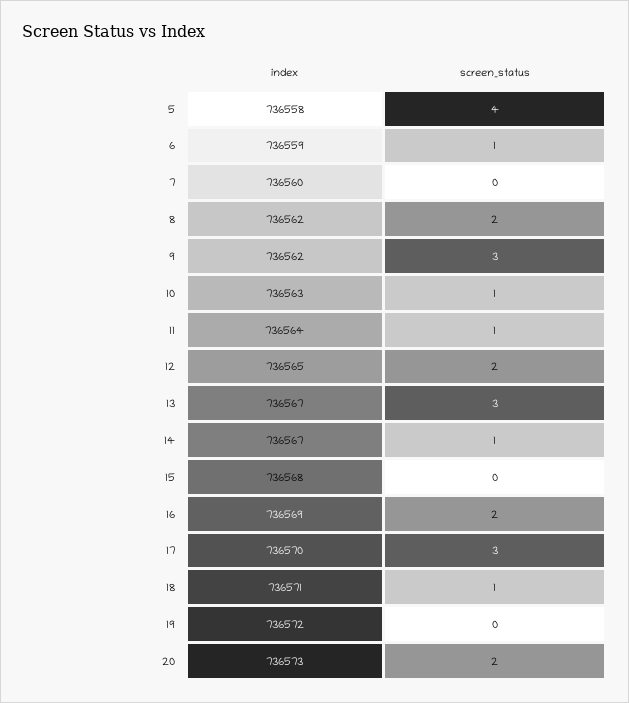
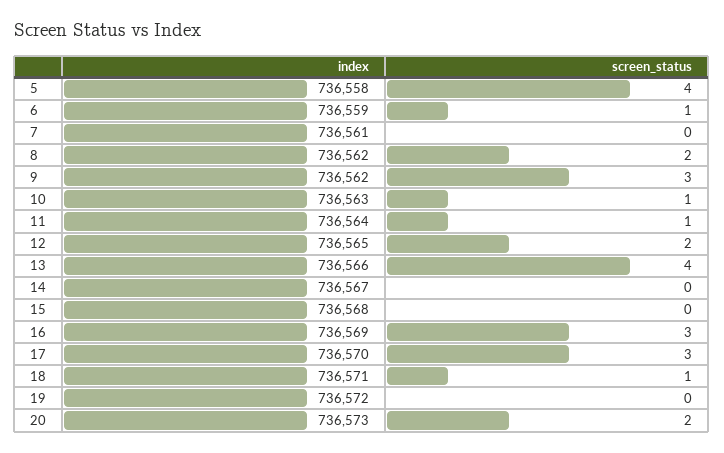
  {
    "index": {
      "5": 736558,
      "6": 736559,
-     "7": 736560,
+     "7": 736561,
      "8": 736562,
      "9": 736562,
      "10": 736563,
      "11": 736564,
      "12": 736565,
-     "13": 736567,
+     "13": 736566,
      "14": 736567,
      "15": 736568,
      "16": 736569,
      "17": 736570,
      "18": 736571,
      "19": 736572,
      "20": 736573
    },
    "screen_status": {
      "5": 4,
      "6": 1,
      "7": 0,
      "8": 2,
      "9": 3,
      "10": 1,
      "11": 1,
      "12": 2,
-     "13": 3,
+     "13": 4,
-     "14": 1,
+     "14": 0,
      "15": 0,
-     "16": 2,
+     "16": 3,
      "17": 3,
      "18": 1,
      "19": 0,
      "20": 2
    }
  }

